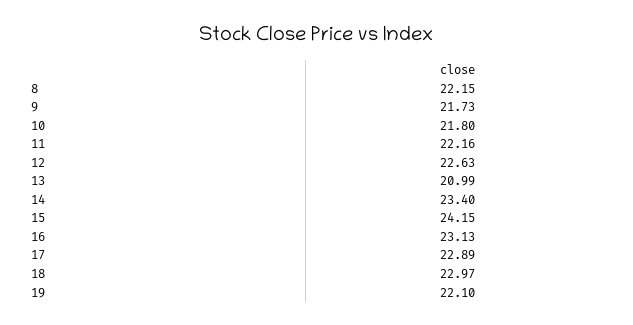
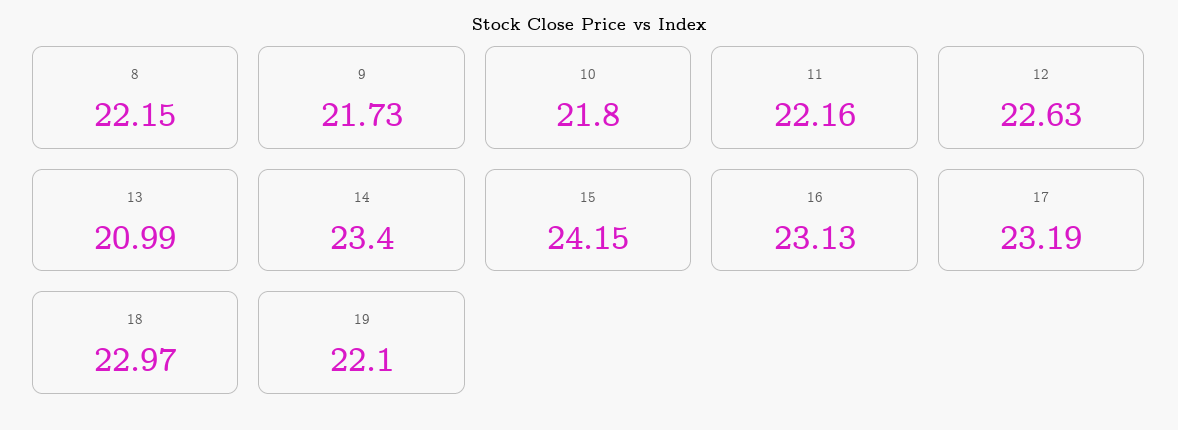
  {
    "8": 22.15,
    "9": 21.73,
    "10": 21.8,
    "11": 22.16,
    "12": 22.63,
    "13": 20.99,
    "14": 23.4,
    "15": 24.15,
    "16": 23.13,
-   "17": 22.89,
+   "17": 23.19,
    "18": 22.97,
    "19": 22.1
  }

